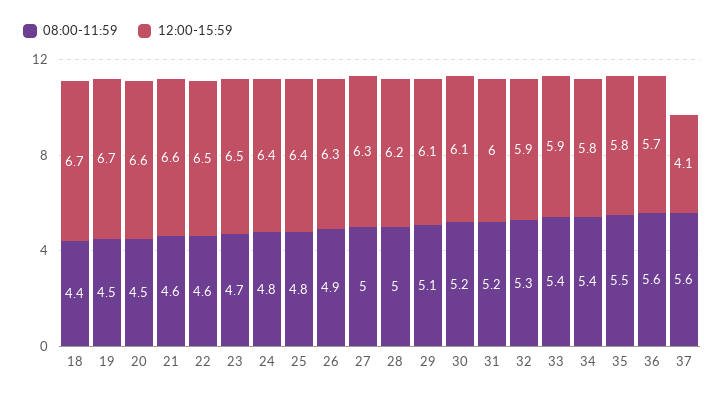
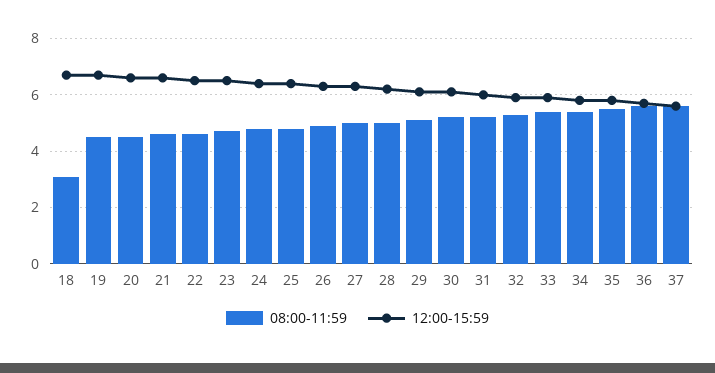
  {
    "08:00-11:59": {
-     "18": 4.4,
+     "18": 3,
      "19": 4.5,
      "20": 4.5,
      "21": 4.6,
      "22": 4.6,
      "23": 4.7,
      "24": 4.8,
      "25": 4.8,
      "26": 4.9,
      "27": 5,
      "28": 5,
      "29": 5.1,
      "30": 5.2,
      "31": 5.2,
      "32": 5.3,
      "33": 5.4,
      "34": 5.4,
      "35": 5.5,
      "36": 5.6,
      "37": 5.6
    },
    "12:00-15:59": {
      "18": 6.7,
      "19": 6.7,
      "20": 6.6,
      "21": 6.6,
      "22": 6.5,
      "23": 6.5,
      "24": 6.4,
      "25": 6.4,
      "26": 6.3,
      "27": 6.3,
      "28": 6.2,
      "29": 6.1,
      "30": 6.1,
      "31": 6,
      "32": 5.9,
      "33": 5.9,
      "34": 5.8,
      "35": 5.8,
      "36": 5.7,
-     "37": 4.1
+     "37": 5.5
    }
  }

